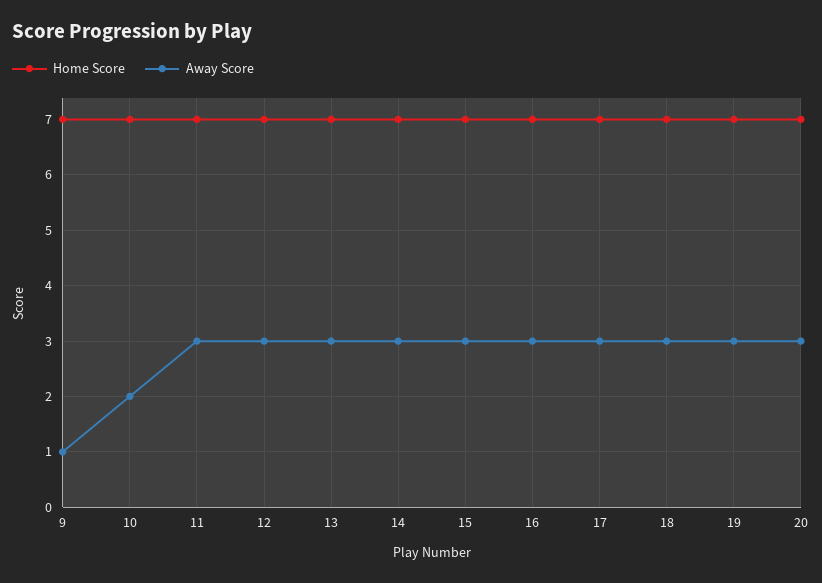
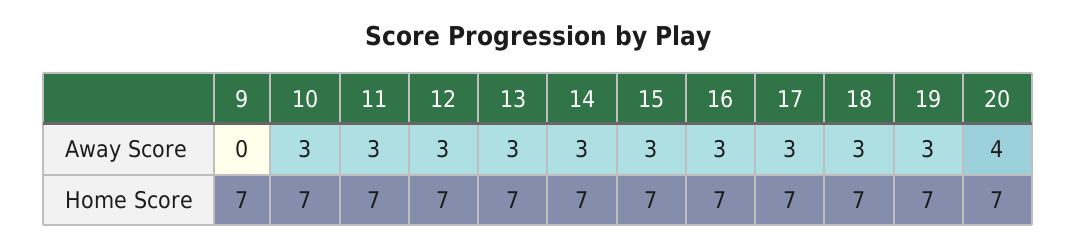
  {
    "Home Score": {
      "9": 7,
      "10": 7,
      "11": 7,
      "12": 7,
      "13": 7,
      "14": 7,
      "15": 7,
      "16": 7,
      "17": 7,
      "18": 7,
      "19": 7,
      "20": 7
    },
    "Away Score": {
-     "9": 1,
+     "9": 0,
-     "10": 2,
+     "10": 3,
      "11": 3,
      "12": 3,
      "13": 3,
      "14": 3,
      "15": 3,
      "16": 3,
      "17": 3,
      "18": 3,
      "19": 3,
-     "20": 3
+     "20": 4
    }
  }

